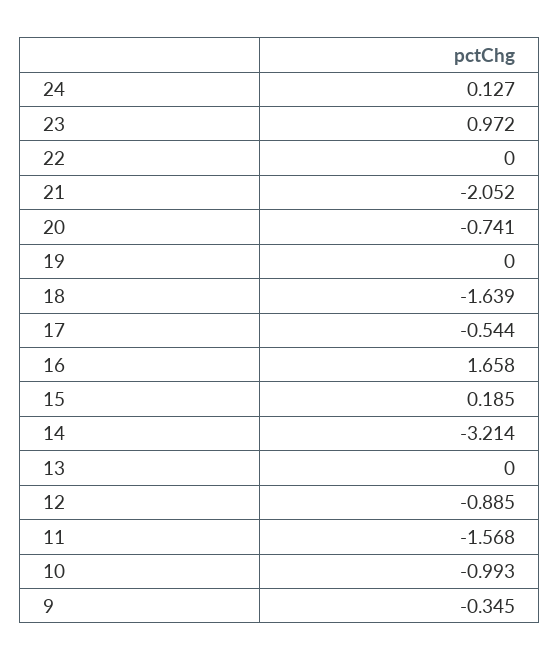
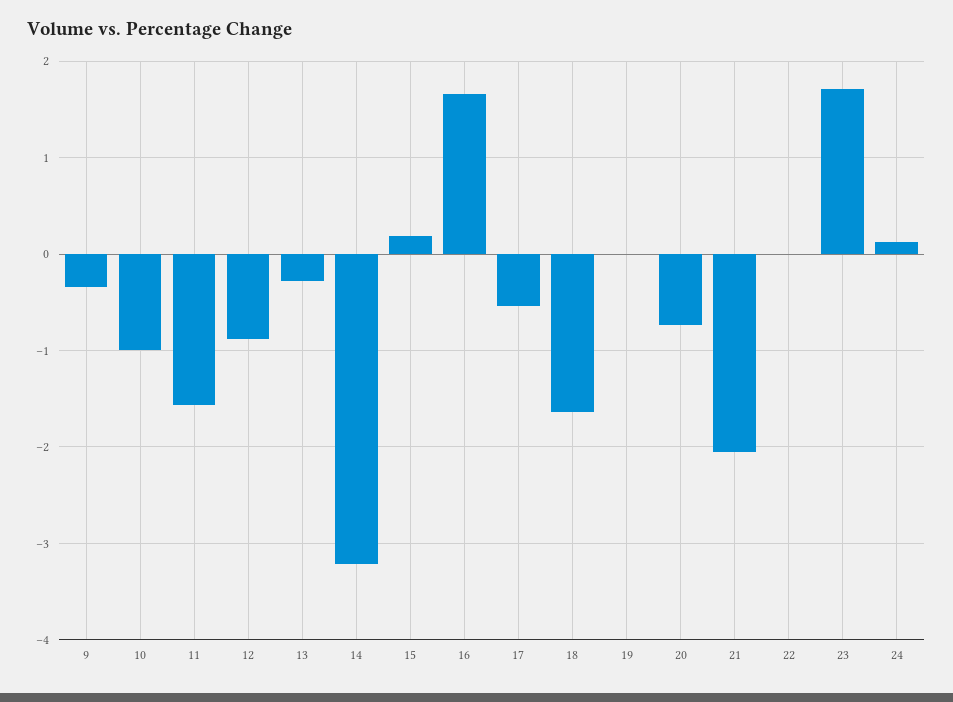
  {
    "24": 0.127,
-   "23": 0.972,
+   "23": 1.7,
    "22": 0,
    "21": -2.052,
    "20": -0.741,
    "19": 0,
    "18": -1.639,
    "17": -0.544,
    "16": 1.658,
    "15": 0.185,
    "14": -3.214,
-   "13": 0,
+   "13": -0.3,
    "12": -0.885,
    "11": -1.568,
    "10": -0.993,
    "9": -0.345
  }

